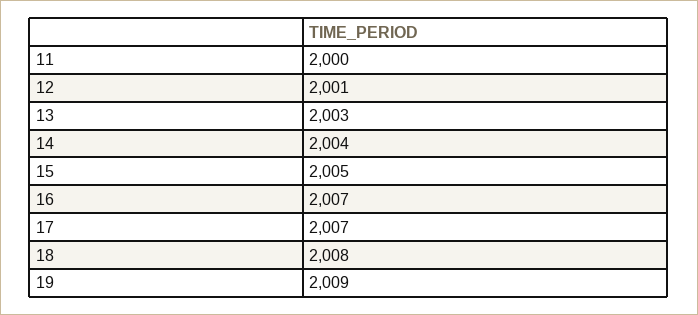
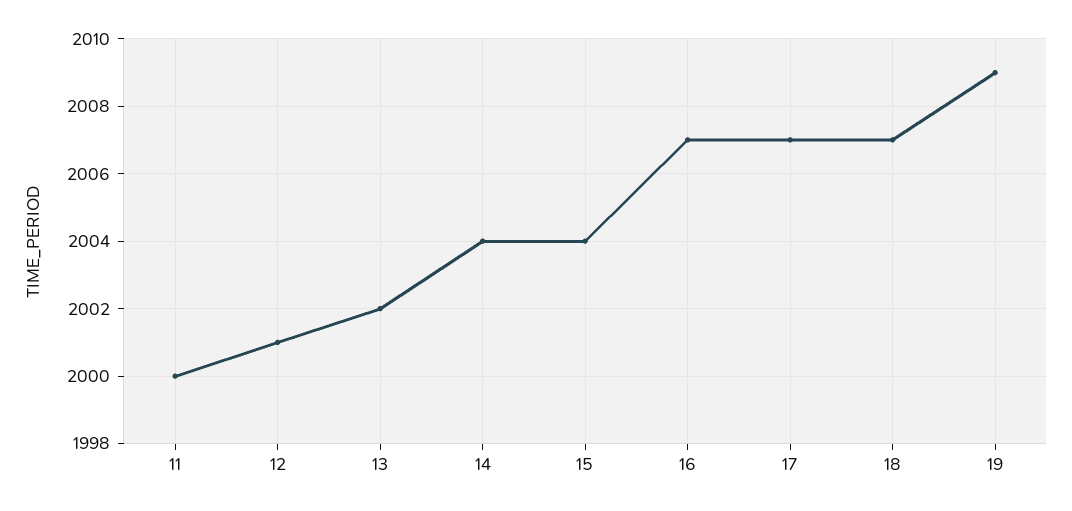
  {
    "11": 2000,
    "12": 2001,
-   "13": 2003,
+   "13": 2002,
    "14": 2004,
-   "15": 2005,
+   "15": 2004,
    "16": 2007,
    "17": 2007,
-   "18": 2008,
+   "18": 2007,
    "19": 2009
  }

